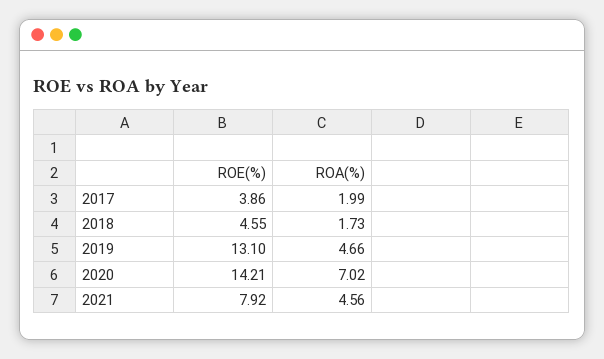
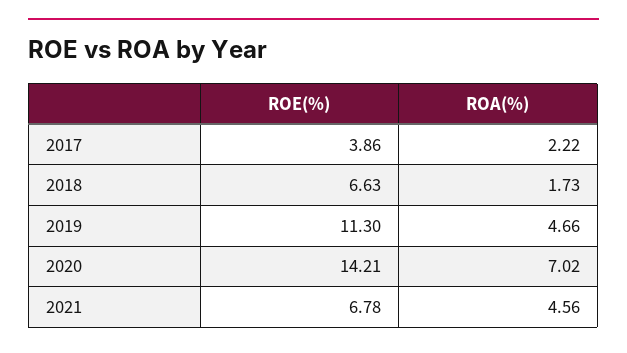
  {
    "ROE(%)": {
      "2017": 3.86,
-     "2018": 4.55,
+     "2018": 6.63,
-     "2019": 13.1,
+     "2019": 11.3,
      "2020": 14.21,
-     "2021": 7.92
+     "2021": 6.78
    },
    "ROA(%)": {
-     "2017": 1.99,
+     "2017": 2.22,
      "2018": 1.73,
      "2019": 4.66,
      "2020": 7.02,
      "2021": 4.56
    }
  }

